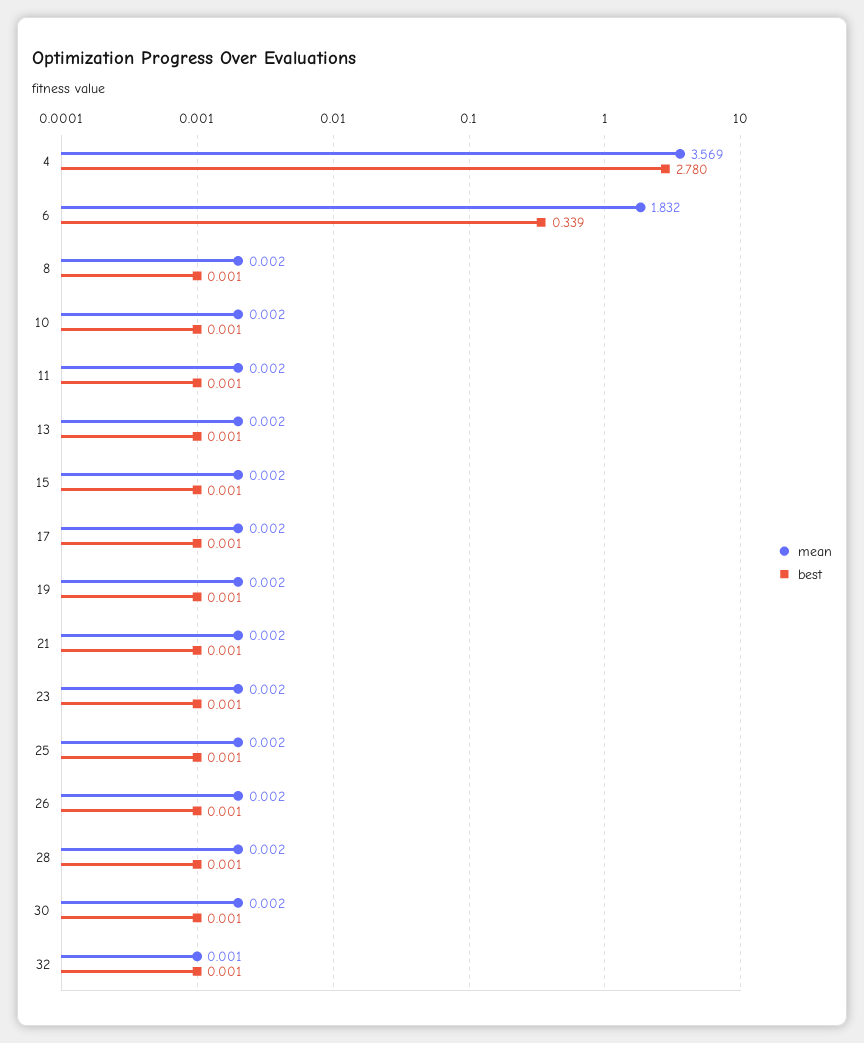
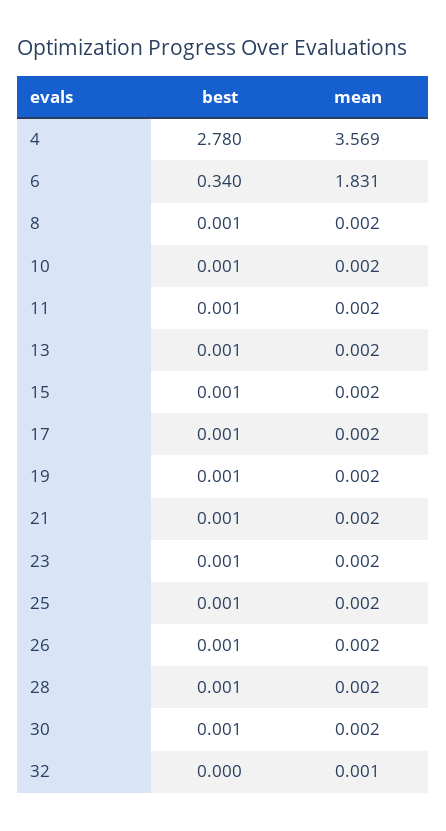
  {
    "mean": {
      "4": 3.569,
-     "6": 1.832,
+     "6": 1.831,
      "8": 0.002,
      "10": 0.002,
      "11": 0.002,
      "13": 0.002,
      "15": 0.002,
      "17": 0.002,
      "19": 0.002,
      "21": 0.002,
      "23": 0.002,
      "25": 0.002,
      "26": 0.002,
      "28": 0.002,
      "30": 0.002,
      "32": 0.001
    },
    "best": {
      "4": 2.78,
-     "6": 0.339,
+     "6": 0.34,
      "8": 0.001,
      "10": 0.001,
      "11": 0.001,
      "13": 0.001,
      "15": 0.001,
      "17": 0.001,
      "19": 0.001,
      "21": 0.001,
      "23": 0.001,
      "25": 0.001,
      "26": 0.001,
      "28": 0.001,
      "30": 0.001,
-     "32": 0.001
+     "32": 0
    }
  }

